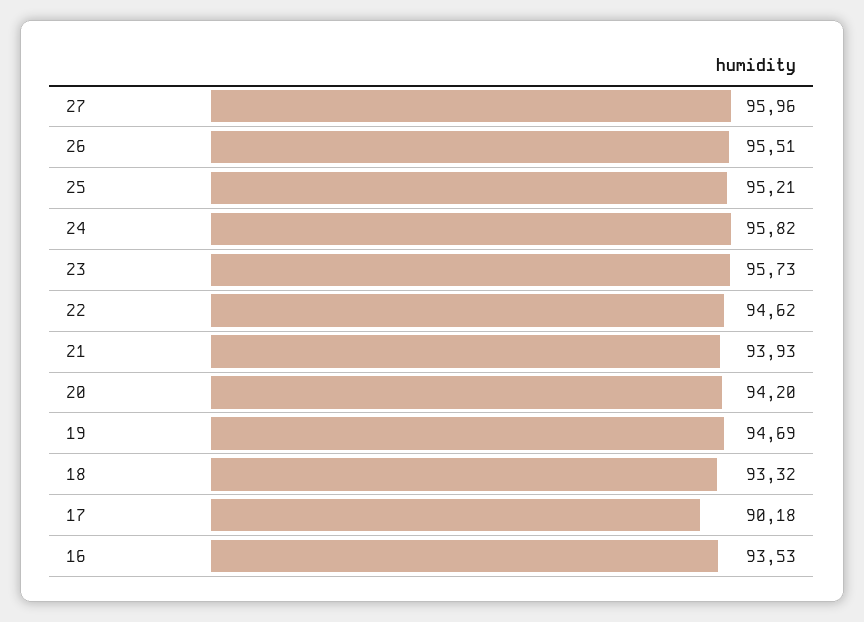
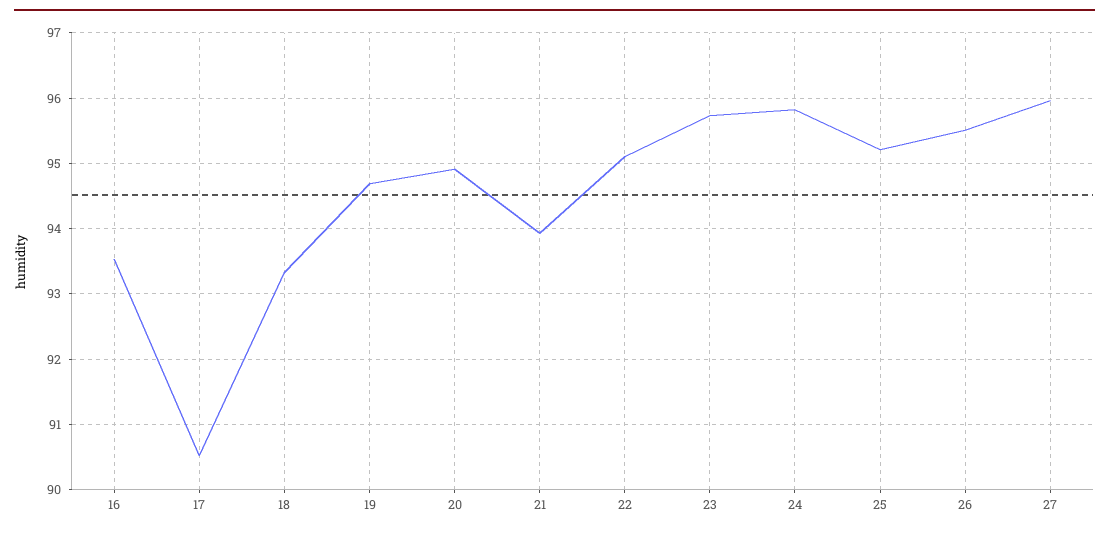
  {
    "27": 95.96,
    "26": 95.51,
    "25": 95.21,
    "24": 95.82,
    "23": 95.73,
-   "22": 94.62,
+   "22": 95.1,
    "21": 93.93,
-   "20": 94.2,
+   "20": 94.9,
    "19": 94.69,
    "18": 93.32,
-   "17": 90.18,
+   "17": 90.5,
    "16": 93.53
  }

